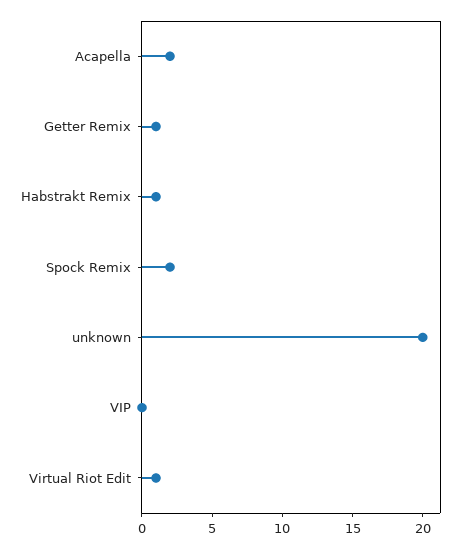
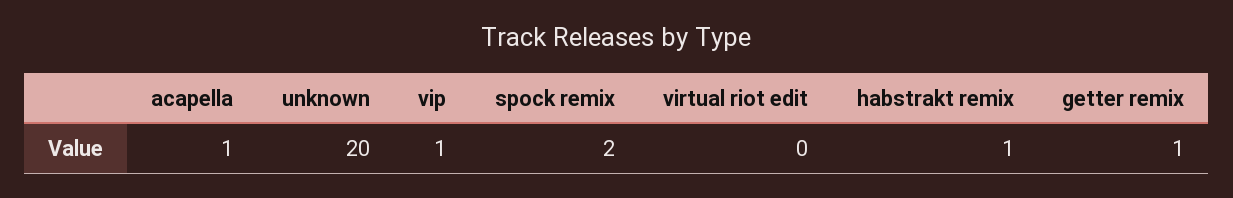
  {
-   "Acapella": 2,
+   "Acapella": 1,
    "Getter Remix": 1,
    "Habstrakt Remix": 1,
    "Spock Remix": 2,
    "unknown": 20,
-   "VIP": 0,
+   "VIP": 1,
-   "Virtual Riot Edit": 1
+   "Virtual Riot Edit": 0
  }

